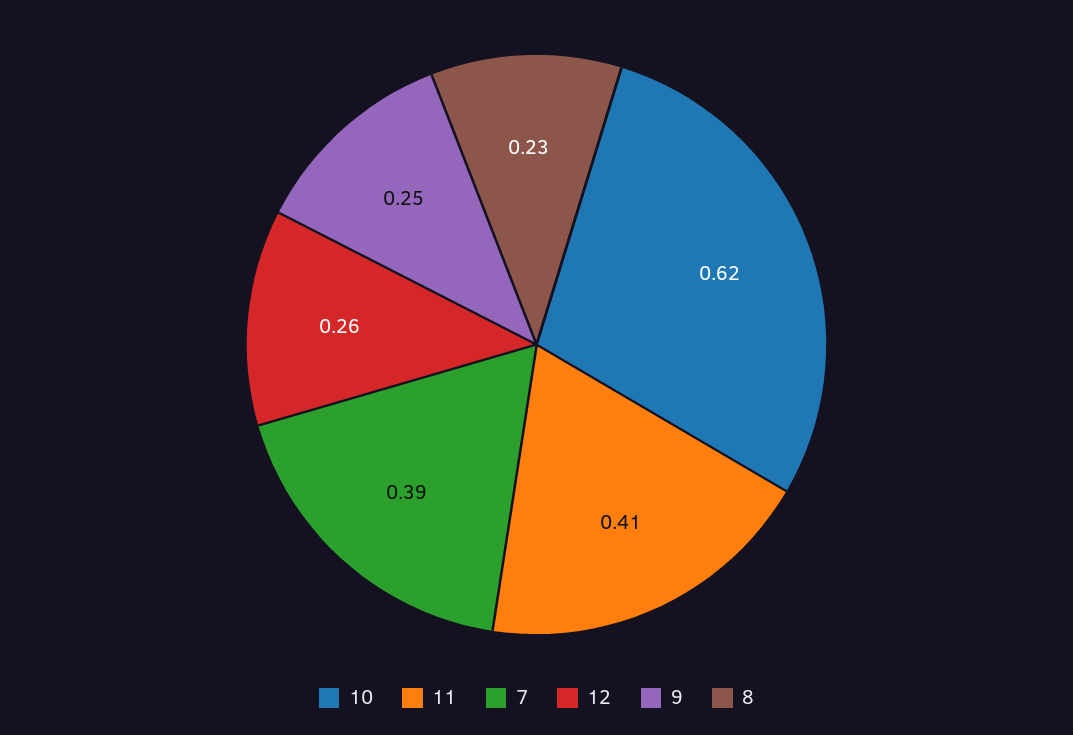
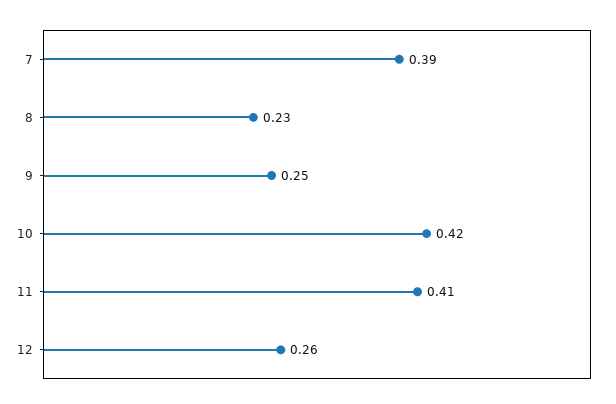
  {
-   "10": 0.62,
+   "10": 0.42,
    "11": 0.41,
    "7": 0.39,
    "12": 0.26,
    "9": 0.25,
    "8": 0.23
  }

